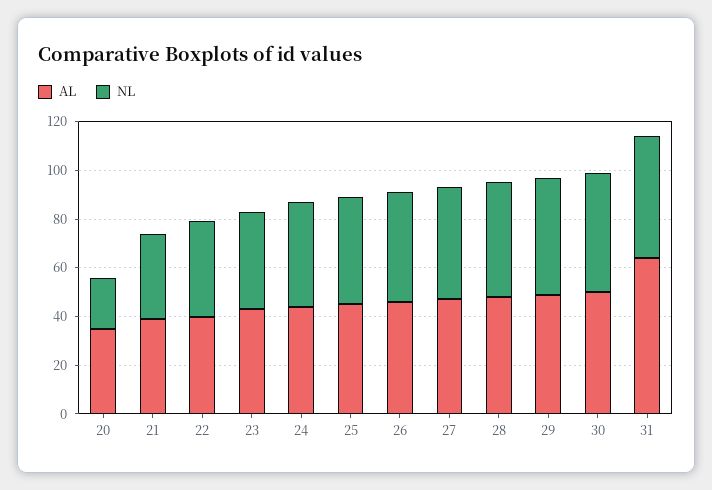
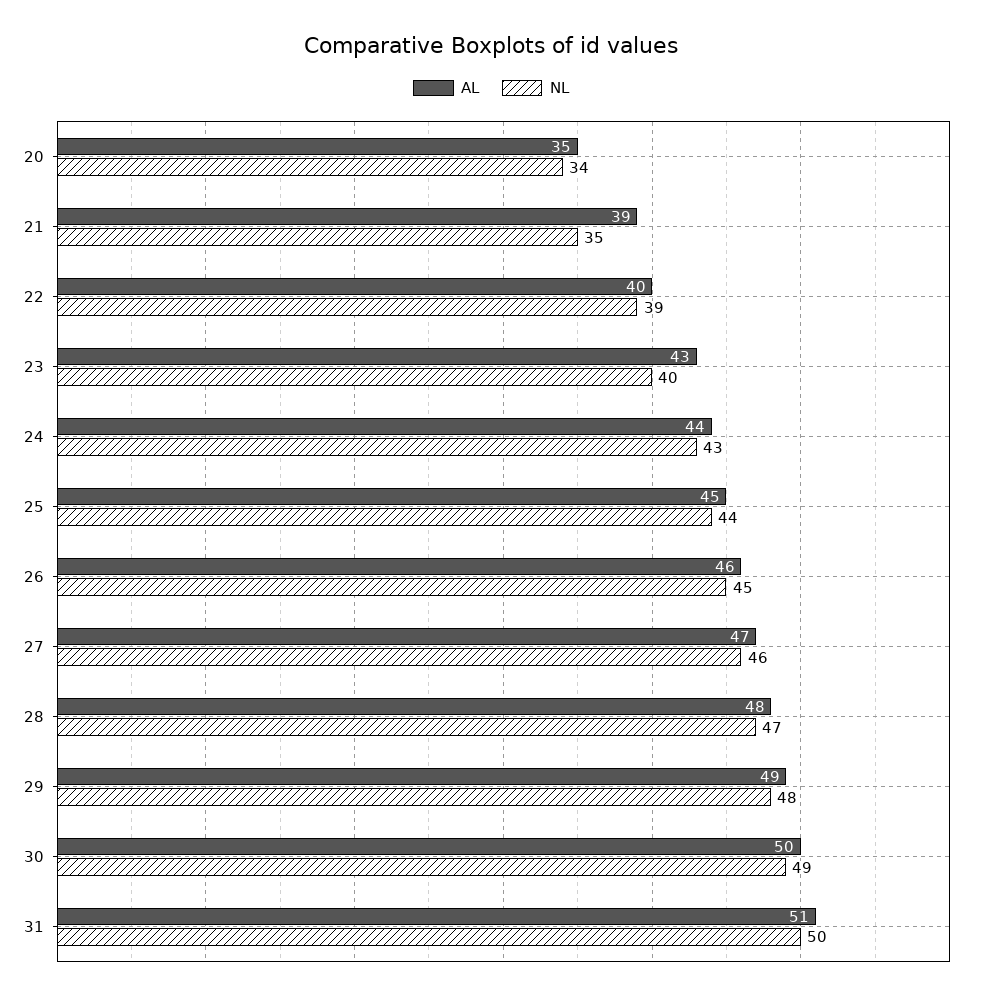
  {
    "AL": {
      "20": 35,
      "21": 39,
      "22": 40,
      "23": 43,
      "24": 44,
      "25": 45,
      "26": 46,
      "27": 47,
      "28": 48,
      "29": 49,
      "30": 50,
-     "31": 65
+     "31": 51
    },
    "NL": {
-     "20": 20,
+     "20": 34,
      "21": 35,
      "22": 39,
      "23": 40,
      "24": 43,
      "25": 44,
      "26": 45,
      "27": 46,
      "28": 47,
      "29": 48,
      "30": 49,
      "31": 50
    }
  }

